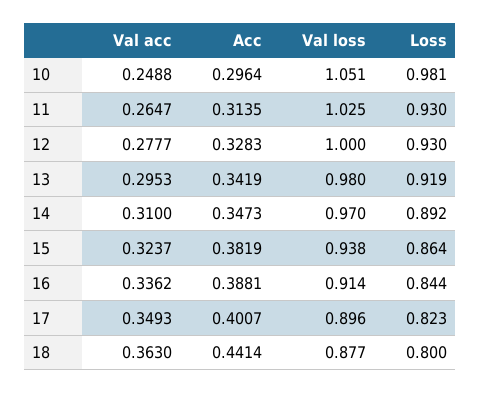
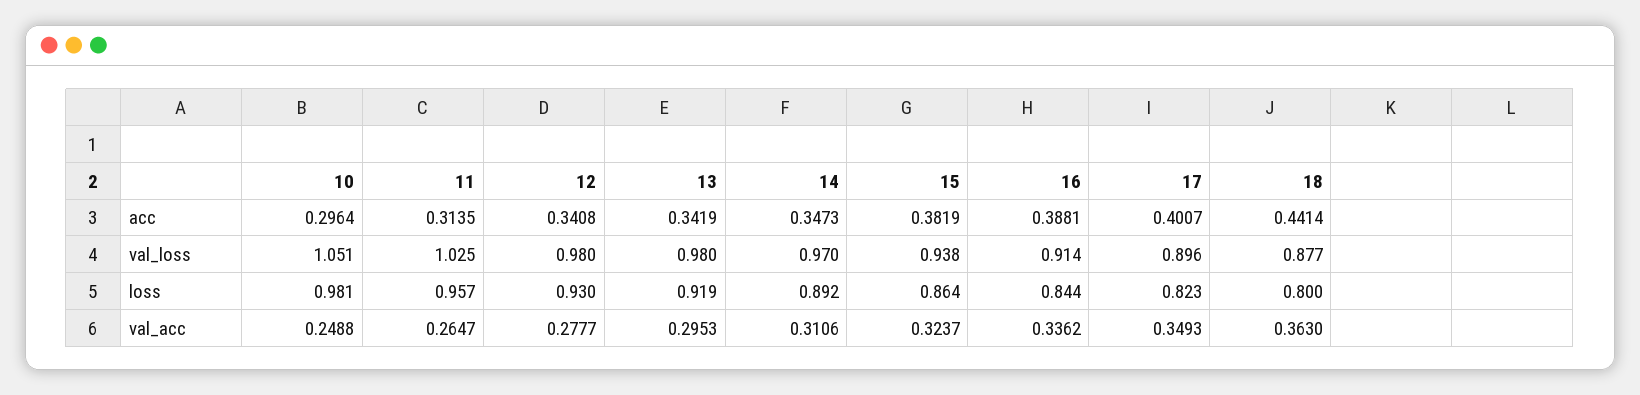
  {
    "Val acc": {
      "10": 0.2488,
      "11": 0.2647,
      "12": 0.2777,
      "13": 0.2953,
-     "14": 0.31,
+     "14": 0.3106,
      "15": 0.3237,
      "16": 0.3362,
      "17": 0.3493,
      "18": 0.363
    },
    "Acc": {
      "10": 0.2964,
      "11": 0.3135,
-     "12": 0.3283,
+     "12": 0.3408,
      "13": 0.3419,
      "14": 0.3473,
      "15": 0.3819,
      "16": 0.3881,
      "17": 0.4007,
      "18": 0.4414
    },
    "Val loss": {
      "10": 1.051,
      "11": 1.025,
-     "12": 1,
+     "12": 0.98,
      "13": 0.98,
      "14": 0.97,
      "15": 0.938,
      "16": 0.914,
      "17": 0.896,
      "18": 0.877
    },
    "Loss": {
      "10": 0.981,
-     "11": 0.93,
+     "11": 0.957,
      "12": 0.93,
      "13": 0.919,
      "14": 0.892,
      "15": 0.864,
      "16": 0.844,
      "17": 0.823,
      "18": 0.8
    }
  }

